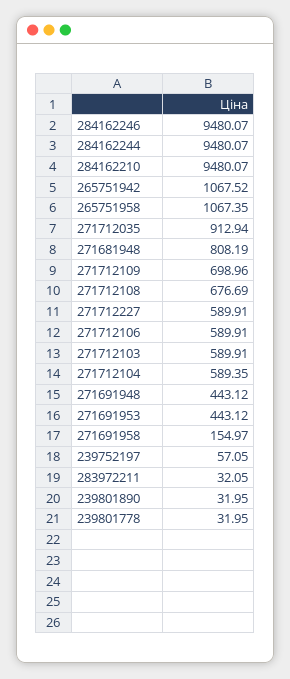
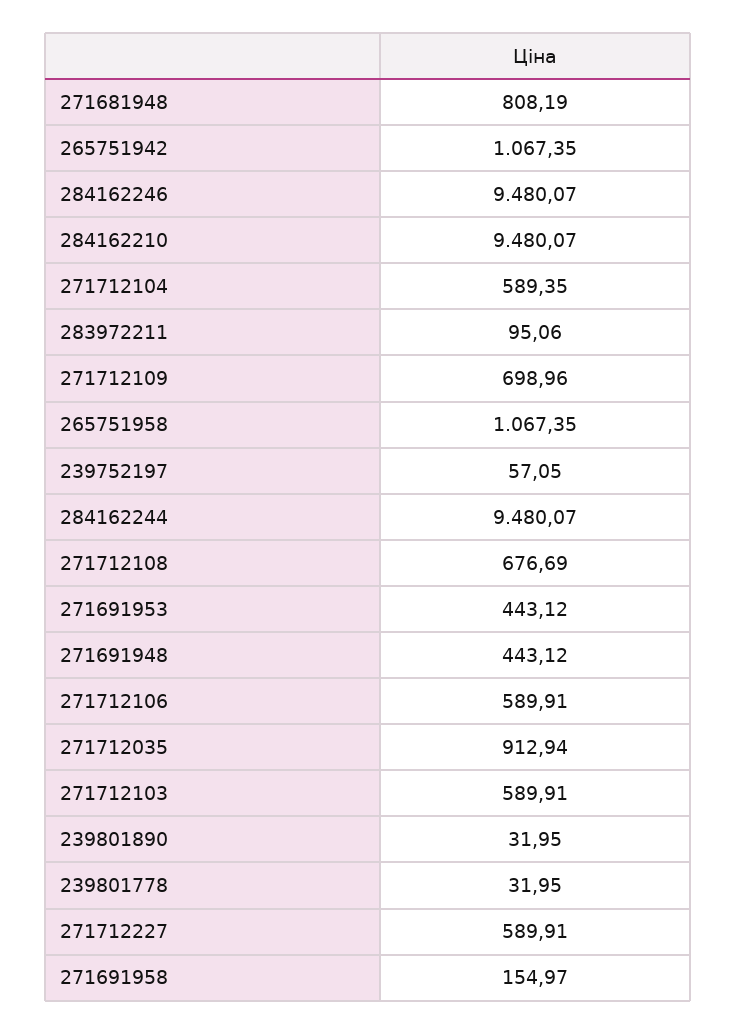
  {
    "284162246": 9480.07,
    "284162244": 9480.07,
    "284162210": 9480.07,
-   "265751942": 1067.52,
+   "265751942": 1067.35,
    "265751958": 1067.35,
    "271712035": 912.94,
    "271681948": 808.19,
    "271712109": 698.96,
    "271712108": 676.69,
    "271712227": 589.91,
    "271712106": 589.91,
    "271712103": 589.91,
    "271712104": 589.35,
    "271691948": 443.12,
    "271691953": 443.12,
    "271691958": 154.97,
    "239752197": 57.05,
-   "283972211": 32.05,
+   "283972211": 95.06,
    "239801890": 31.95,
    "239801778": 31.95
  }

